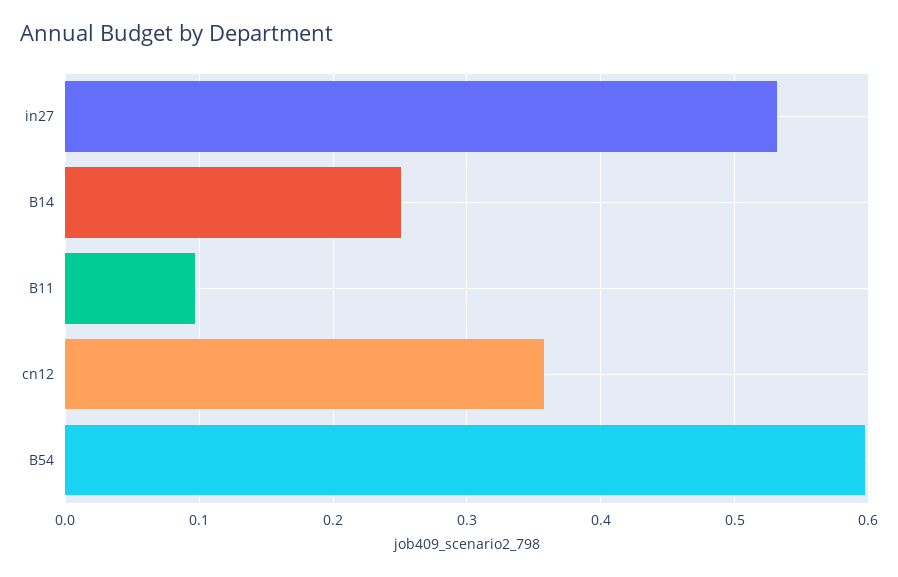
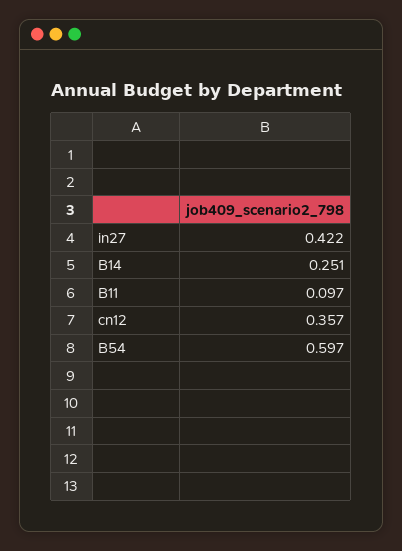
  {
-   "in27": 0.53,
+   "in27": 0.422,
    "B14": 0.251,
    "B11": 0.097,
    "cn12": 0.357,
    "B54": 0.597
  }

